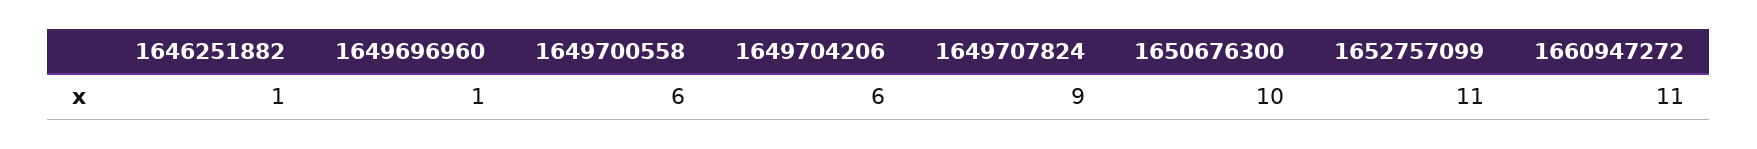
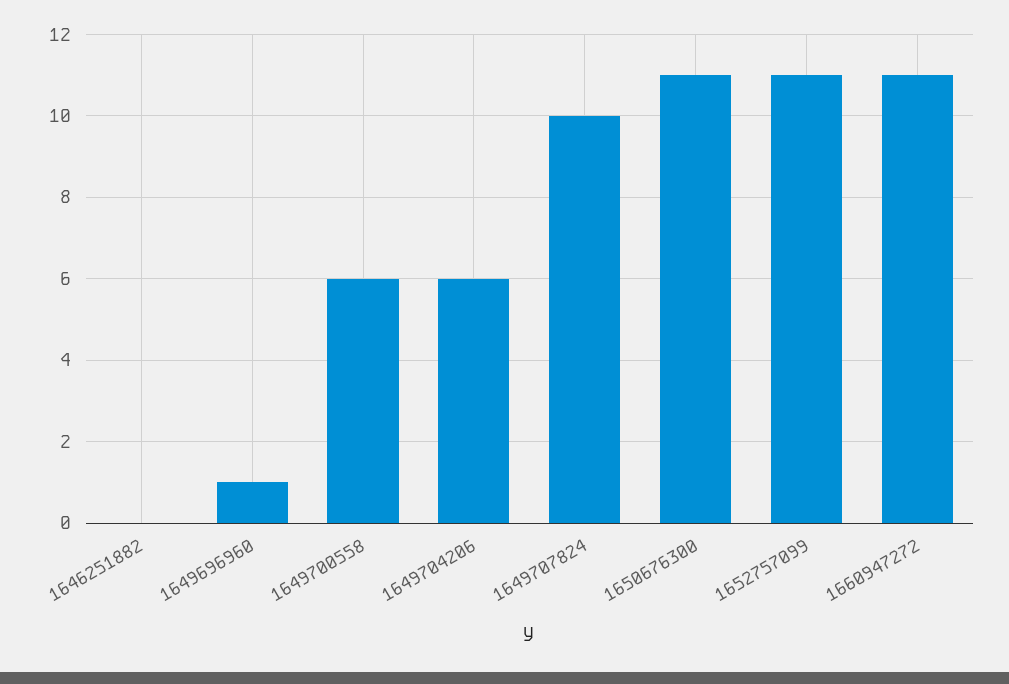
  {
-   "1646251882": 1,
+   "1646251882": 0,
    "1649696960": 1,
    "1649700558": 6,
    "1649704206": 6,
-   "1649707824": 9,
+   "1649707824": 10,
-   "1650676300": 10,
+   "1650676300": 11,
    "1652757099": 11,
    "1660947272": 11
  }

